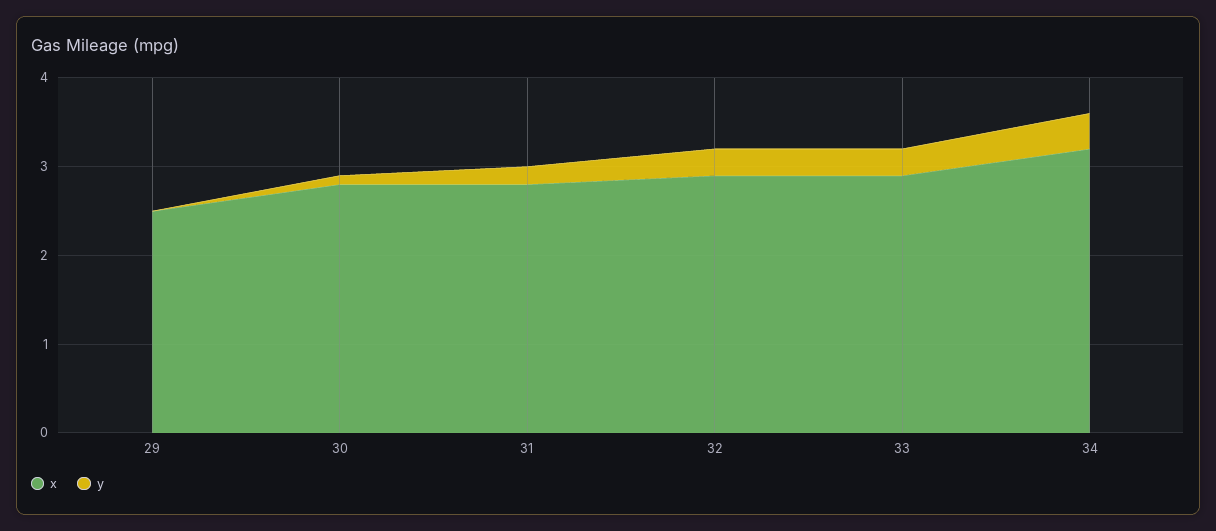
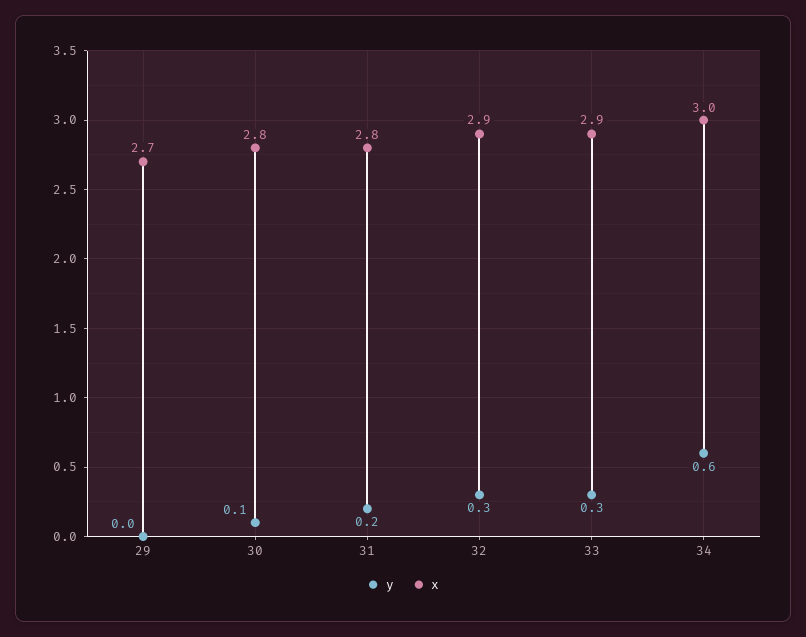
  {
    "x": {
-     "29": 2.5,
+     "29": 2.7,
      "30": 2.8,
      "31": 2.8,
      "32": 2.9,
      "33": 2.9,
-     "34": 3.2
+     "34": 3
    },
    "y": {
      "29": 0,
      "30": 0.1,
      "31": 0.2,
      "32": 0.3,
      "33": 0.3,
-     "34": 0.4
+     "34": 0.6
    }
  }

